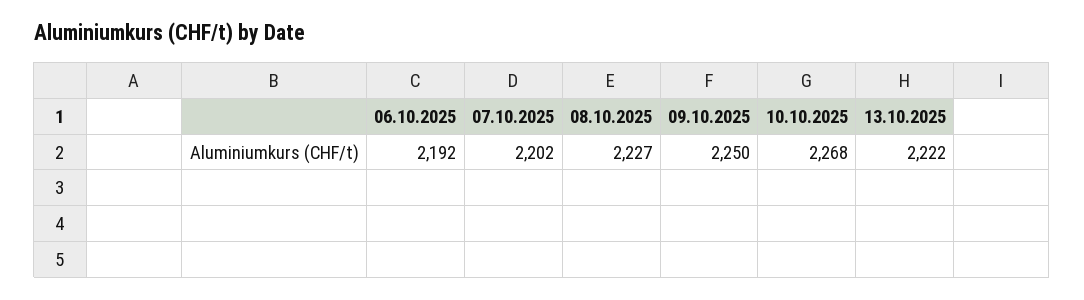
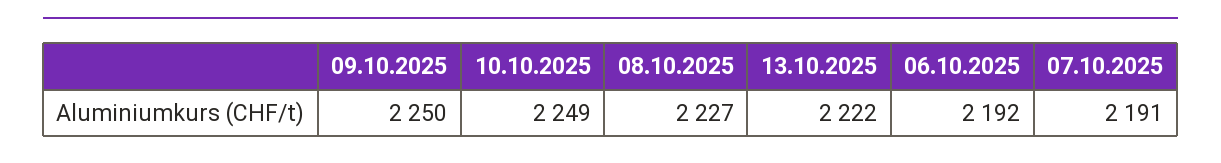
  {
    "06.10.2025": 2192,
-   "07.10.2025": 2202,
+   "07.10.2025": 2191,
    "08.10.2025": 2227,
    "09.10.2025": 2250,
-   "10.10.2025": 2268,
+   "10.10.2025": 2249,
    "13.10.2025": 2222
  }

